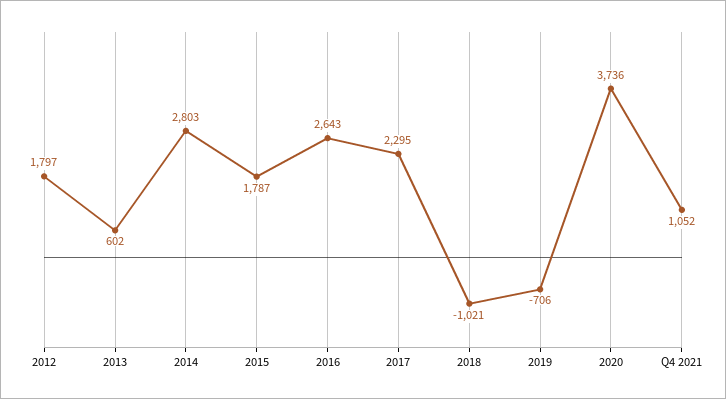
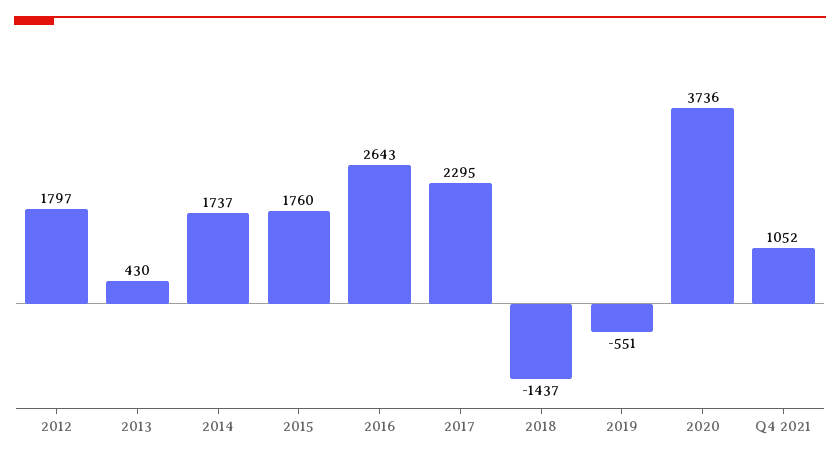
  {
    "2012": 1797,
-   "2013": 602,
+   "2013": 430,
-   "2014": 2803,
+   "2014": 1737,
-   "2015": 1787,
+   "2015": 1760,
    "2016": 2643,
    "2017": 2295,
-   "2018": -1021,
+   "2018": -1437,
-   "2019": -706,
+   "2019": -551,
    "2020": 3736,
    "Q4 2021": 1052
  }

